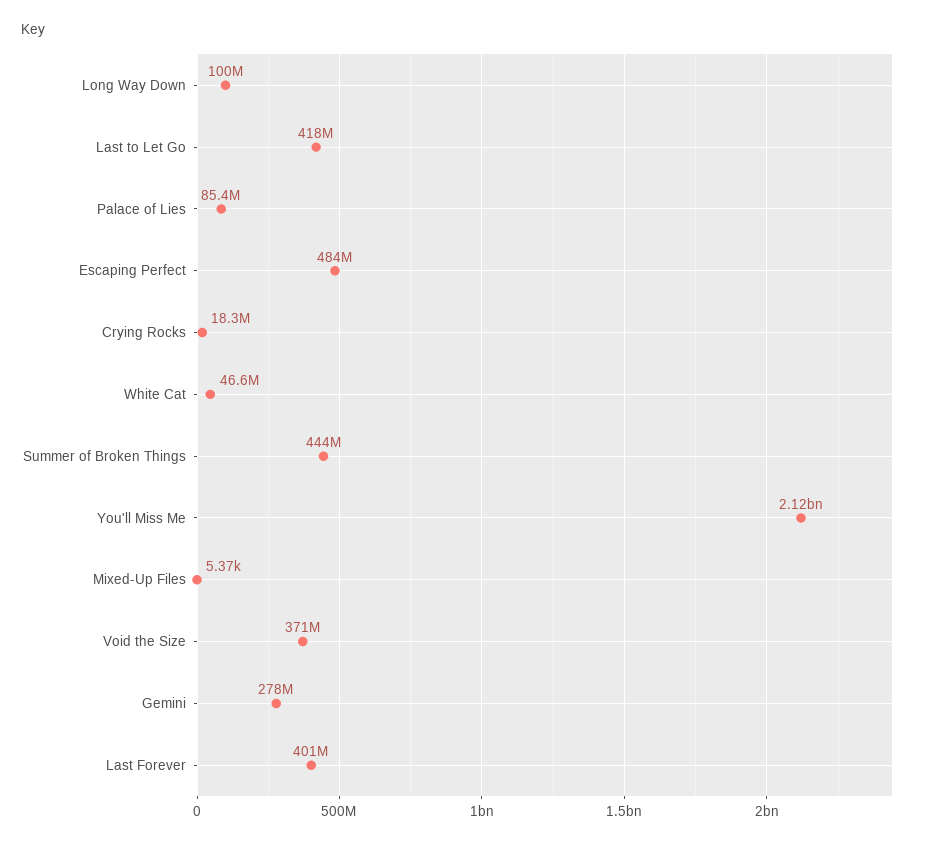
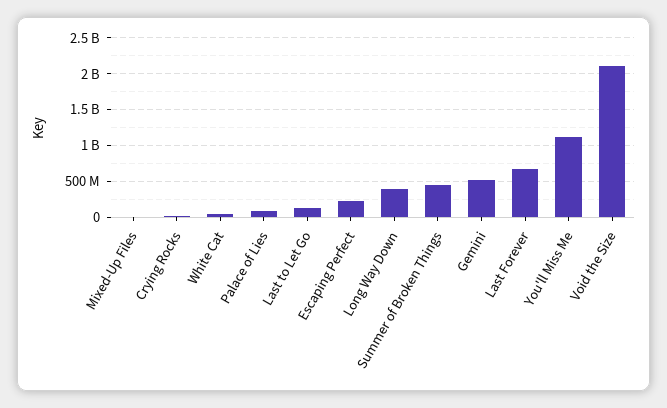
  {
-   "Long Way Down": 100000000,
+   "Long Way Down": 400000000,
-   "Last to Let Go": 418000000,
+   "Last to Let Go": 100000000,
    "Palace of Lies": 85400000,
-   "Escaping Perfect": 484000000,
+   "Escaping Perfect": 200000000,
    "Crying Rocks": 18300000,
    "White Cat": 46600000,
    "Summer of Broken Things": 444000000,
-   "You'll Miss Me": 2120000000,
+   "You'll Miss Me": 1100000000,
    "Mixed-Up Files": 5370,
-   "Void the Size": 371000000,
+   "Void the Size": 2100000000,
-   "Gemini": 278000000,
+   "Gemini": 500000000,
-   "Last Forever": 401000000
+   "Last Forever": 700000000
  }

